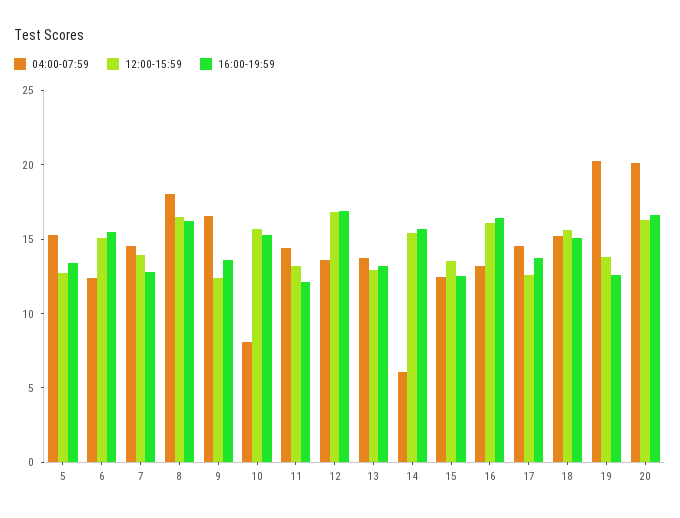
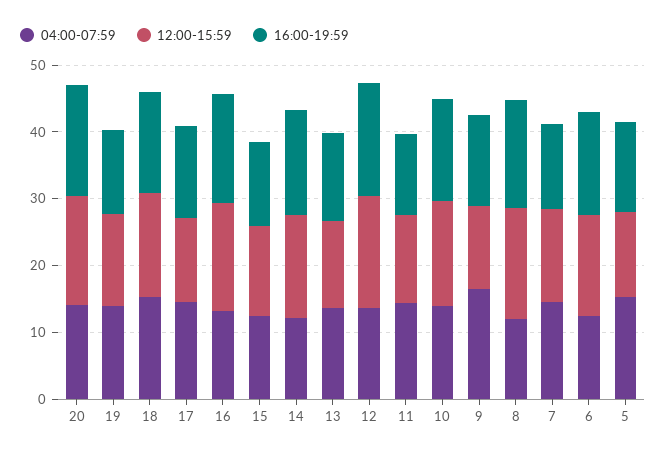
  {
    "04:00-07:59": {
      "5": 15,
      "6": 12,
      "7": 15,
-     "8": 18,
+     "8": 12,
      "9": 17,
-     "10": 8,
+     "10": 14,
      "11": 14,
      "12": 14,
      "13": 14,
-     "14": 6,
+     "14": 12,
      "15": 12,
      "16": 13,
      "17": 15,
      "18": 15,
-     "19": 20,
+     "19": 14,
-     "20": 20
+     "20": 14
    },
    "12:00-15:59": {
      "5": 13,
      "6": 15,
      "7": 14,
      "8": 17,
      "9": 12,
      "10": 16,
      "11": 13,
      "12": 17,
      "13": 13,
      "14": 15,
      "15": 14,
      "16": 16,
      "17": 13,
      "18": 16,
      "19": 14,
      "20": 16
    },
    "16:00-19:59": {
      "5": 13,
      "6": 16,
      "7": 13,
      "8": 16,
      "9": 14,
      "10": 15,
      "11": 12,
      "12": 17,
      "13": 13,
      "14": 16,
      "15": 13,
      "16": 16,
      "17": 14,
      "18": 15,
      "19": 13,
      "20": 17
    }
  }

